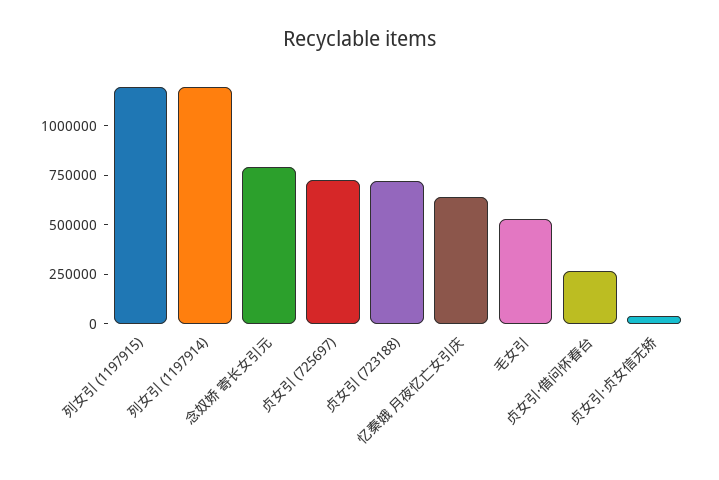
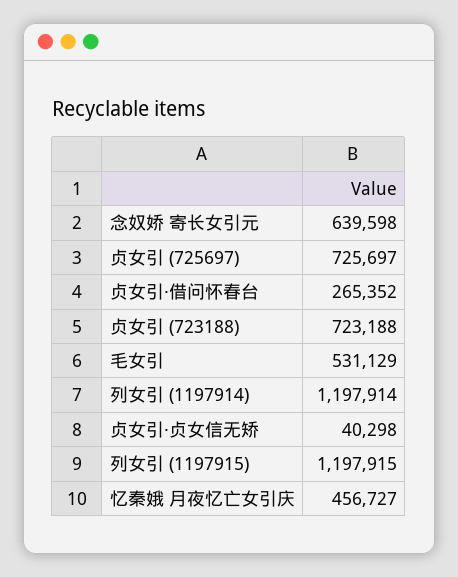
  {
    "列女引 (1197915)": 1197915,
    "列女引 (1197914)": 1197914,
-   "念奴娇 寄长女引元": 800000,
+   "念奴娇 寄长女引元": 639598,
    "贞女引 (725697)": 725697,
    "贞女引 (723188)": 723188,
-   "忆秦娥 月夜忆亡女引庆": 650000,
+   "忆秦娥 月夜忆亡女引庆": 456727,
    "毛女引": 531129,
    "贞女引·借问怀春台": 265352,
    "贞女引·贞女信无矫": 40298
  }

